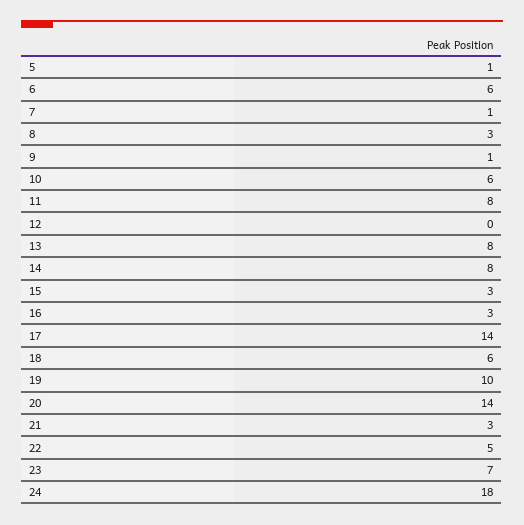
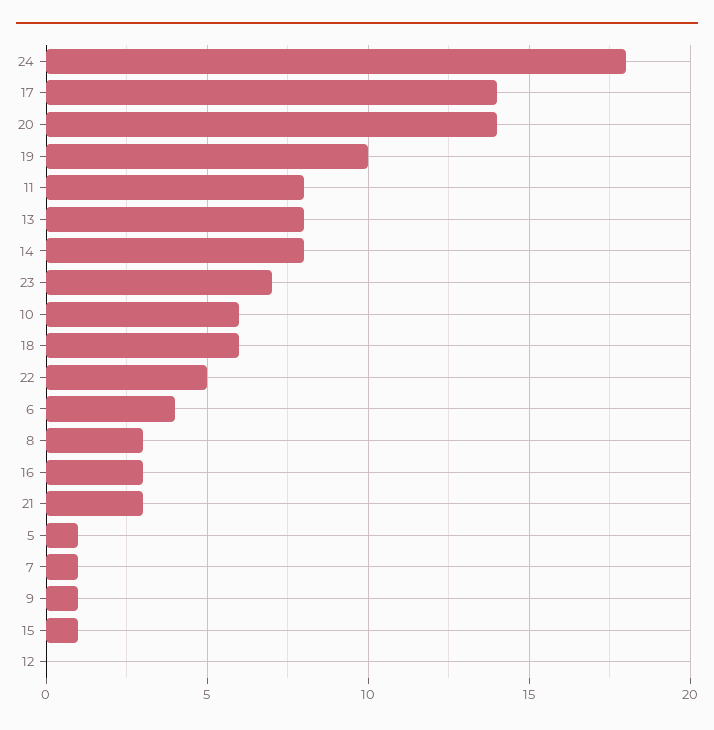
  {
    "5": 1,
-   "6": 6,
+   "6": 4,
    "7": 1,
    "8": 3,
    "9": 1,
    "10": 6,
    "11": 8,
    "12": 0,
    "13": 8,
    "14": 8,
-   "15": 3,
+   "15": 1,
    "16": 3,
    "17": 14,
    "18": 6,
    "19": 10,
    "20": 14,
    "21": 3,
    "22": 5,
    "23": 7,
    "24": 18
  }

